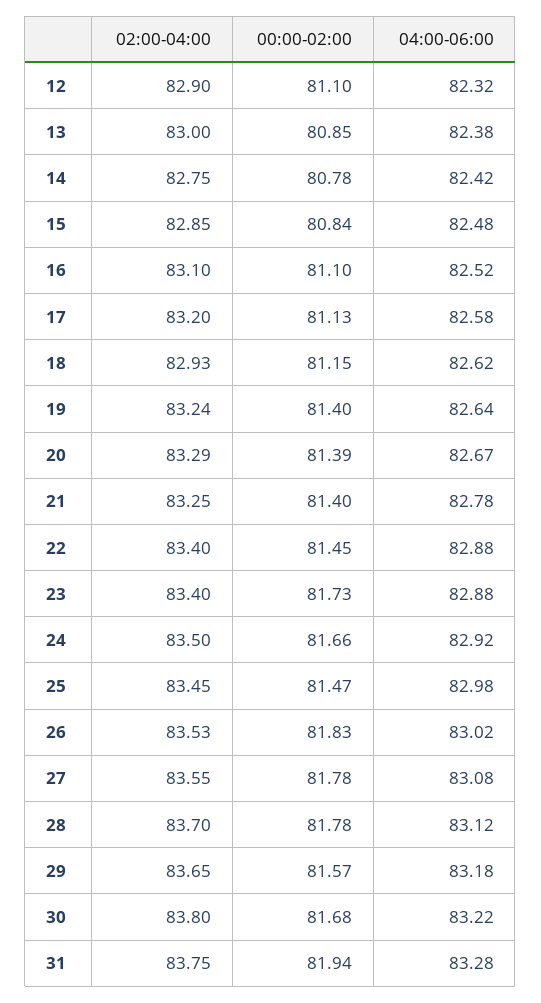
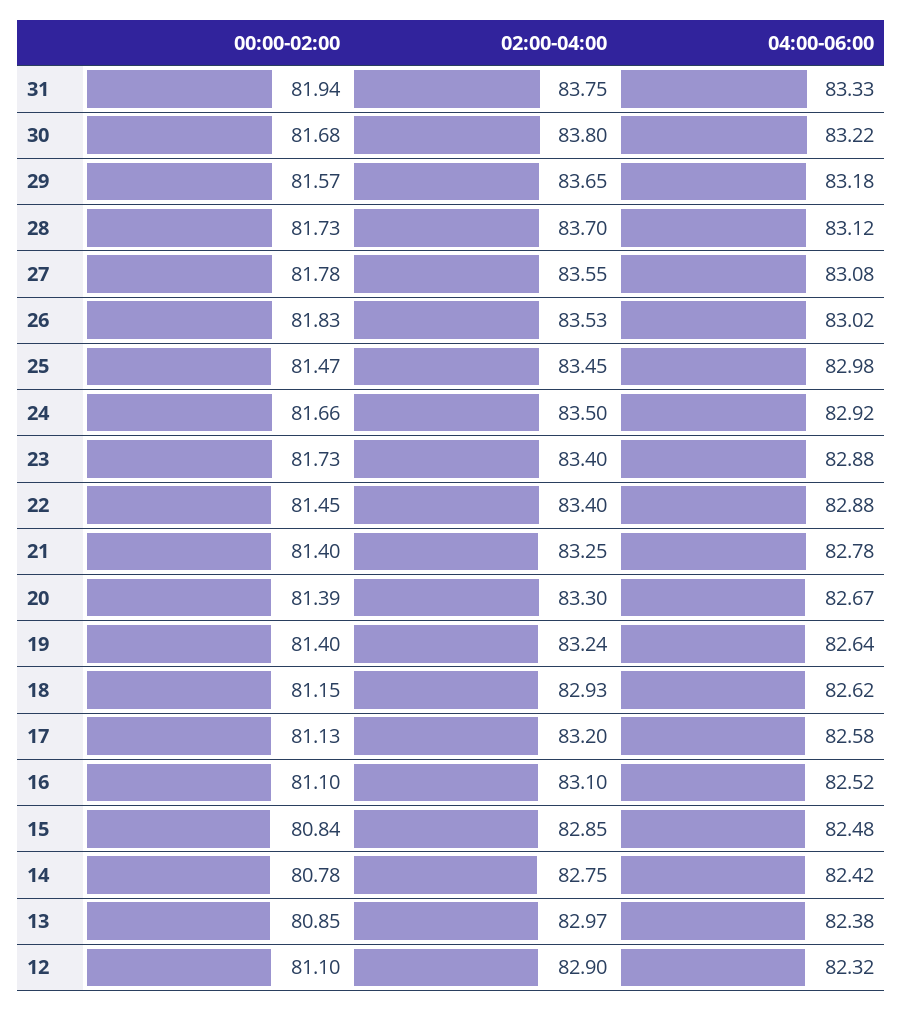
  {
    "02:00-04:00": {
      "12": 82.9,
-     "13": 83,
+     "13": 82.97,
      "14": 82.75,
      "15": 82.85,
      "16": 83.1,
      "17": 83.2,
      "18": 82.93,
      "19": 83.24,
-     "20": 83.29,
+     "20": 83.3,
      "21": 83.25,
      "22": 83.4,
      "23": 83.4,
      "24": 83.5,
      "25": 83.45,
      "26": 83.53,
      "27": 83.55,
      "28": 83.7,
      "29": 83.65,
      "30": 83.8,
      "31": 83.75
    },
    "00:00-02:00": {
      "12": 81.1,
      "13": 80.85,
      "14": 80.78,
      "15": 80.84,
      "16": 81.1,
      "17": 81.13,
      "18": 81.15,
      "19": 81.4,
      "20": 81.39,
      "21": 81.4,
      "22": 81.45,
      "23": 81.73,
      "24": 81.66,
      "25": 81.47,
      "26": 81.83,
      "27": 81.78,
-     "28": 81.78,
+     "28": 81.73,
      "29": 81.57,
      "30": 81.68,
      "31": 81.94
    },
    "04:00-06:00": {
      "12": 82.32,
      "13": 82.38,
      "14": 82.42,
      "15": 82.48,
      "16": 82.52,
      "17": 82.58,
      "18": 82.62,
      "19": 82.64,
      "20": 82.67,
      "21": 82.78,
      "22": 82.88,
      "23": 82.88,
      "24": 82.92,
      "25": 82.98,
      "26": 83.02,
      "27": 83.08,
      "28": 83.12,
      "29": 83.18,
      "30": 83.22,
-     "31": 83.28
+     "31": 83.33
    }
  }

